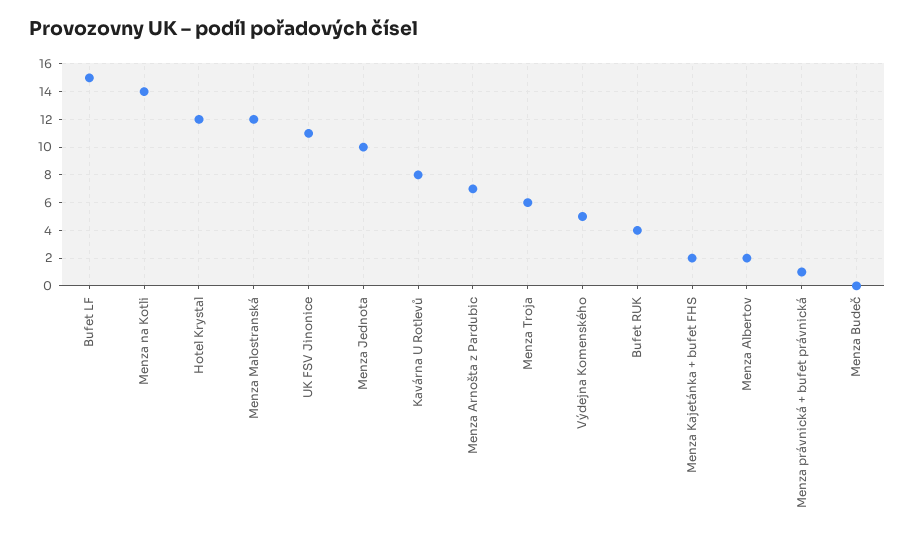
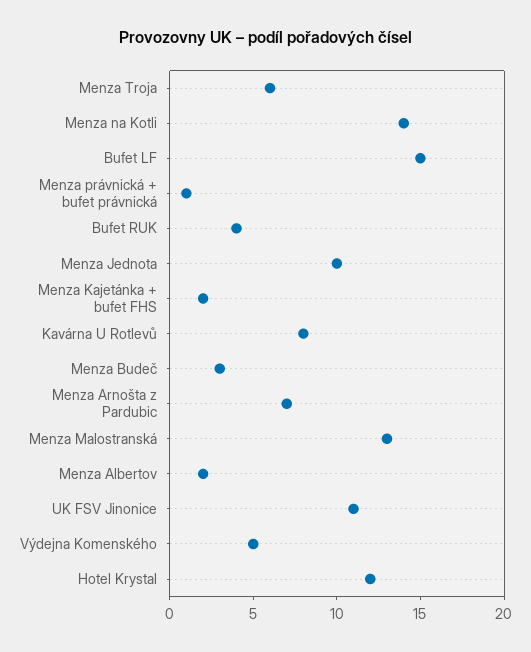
  {
    "Bufet LF": 15,
    "Menza na Kotli": 14,
    "Hotel Krystal": 12,
-   "Menza Malostranská": 12,
+   "Menza Malostranská": 13,
    "UK FSV Jinonice": 11,
    "Menza Jednota": 10,
    "Kavárna U Rotlevů": 8,
    "Menza Arnošta z Pardubic": 7,
    "Menza Troja": 6,
    "Výdejna Komenského": 5,
    "Bufet RUK": 4,
    "Menza Kajetánka + bufet FHS": 2,
    "Menza Albertov": 2,
    "Menza právnická + bufet právnická": 1,
-   "Menza Budeč": 0
+   "Menza Budeč": 3
  }

